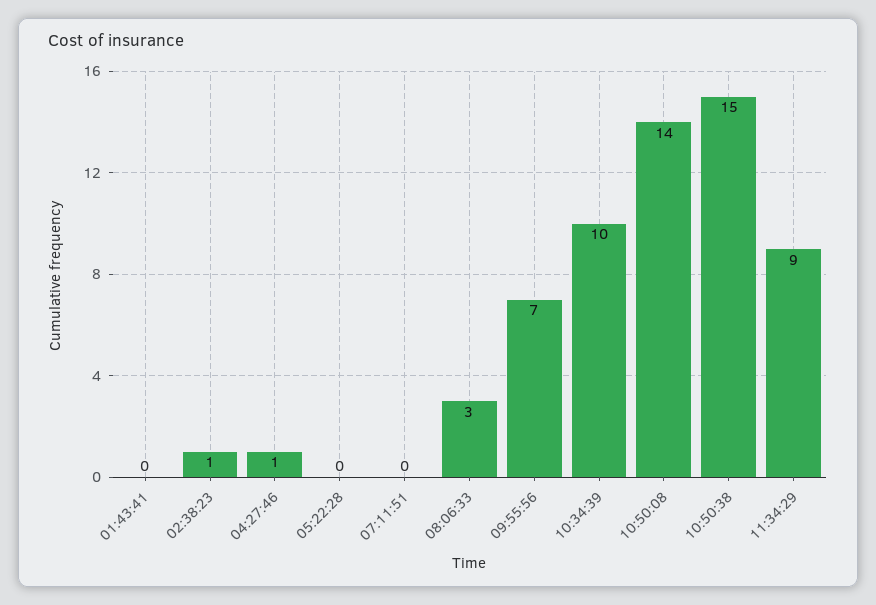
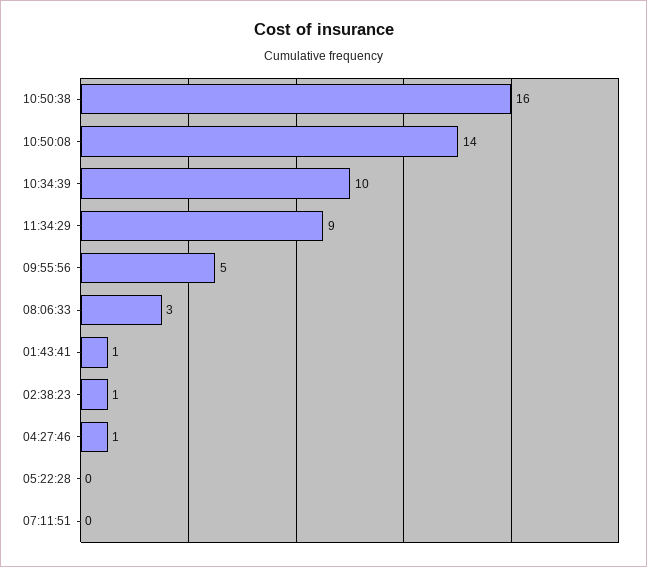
  {
-   "01:43:41": 0,
+   "01:43:41": 1,
    "02:38:23": 1,
    "04:27:46": 1,
    "05:22:28": 0,
    "07:11:51": 0,
    "08:06:33": 3,
-   "09:55:56": 7,
+   "09:55:56": 5,
    "10:34:39": 10,
    "10:50:08": 14,
-   "10:50:38": 15,
+   "10:50:38": 16,
    "11:34:29": 9
  }

